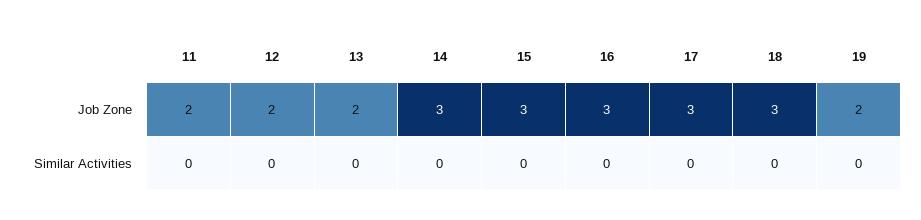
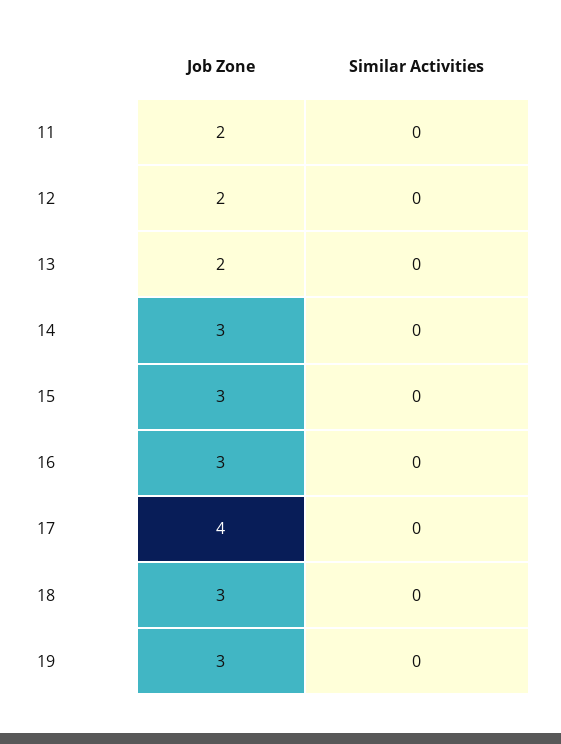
  {
    "11": {
      "Job Zone": 2,
      "Similar Activities": 0
    },
    "12": {
      "Job Zone": 2,
      "Similar Activities": 0
    },
    "13": {
      "Job Zone": 2,
      "Similar Activities": 0
    },
    "14": {
      "Job Zone": 3,
      "Similar Activities": 0
    },
    "15": {
      "Job Zone": 3,
      "Similar Activities": 0
    },
    "16": {
      "Job Zone": 3,
      "Similar Activities": 0
    },
    "17": {
-     "Job Zone": 3,
+     "Job Zone": 4,
      "Similar Activities": 0
    },
    "18": {
      "Job Zone": 3,
      "Similar Activities": 0
    },
    "19": {
-     "Job Zone": 2,
+     "Job Zone": 3,
      "Similar Activities": 0
    }
  }

